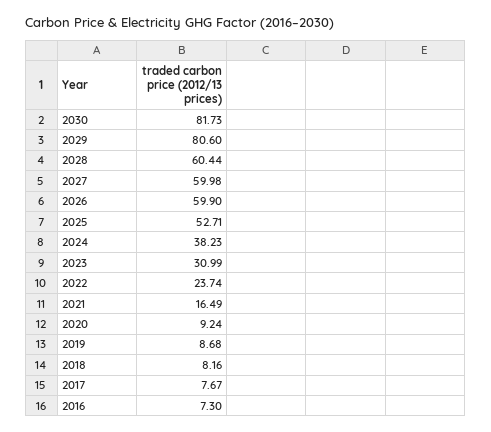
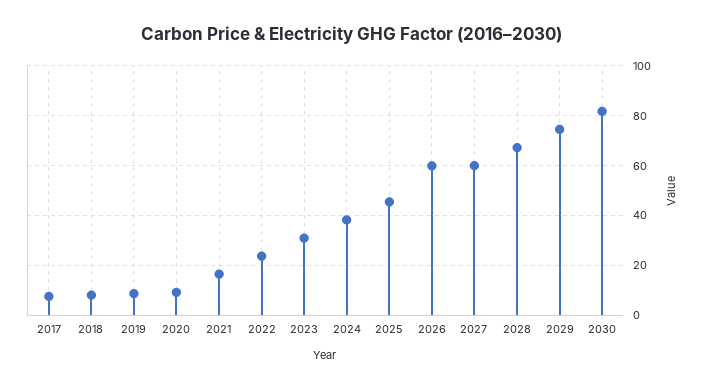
  {
    "2030": 81.73,
-   "2029": 80.6,
+   "2029": 75,
-   "2028": 60.44,
+   "2028": 67.5,
    "2027": 59.98,
    "2026": 59.9,
-   "2025": 52.71,
+   "2025": 45,
    "2024": 38.23,
    "2023": 30.99,
    "2022": 23.74,
    "2021": 16.49,
    "2020": 9.24,
    "2019": 8.68,
    "2018": 8.16,
-   "2017": 7.67,
+   "2017": 7.67
-   "2016": 7.3
  }

